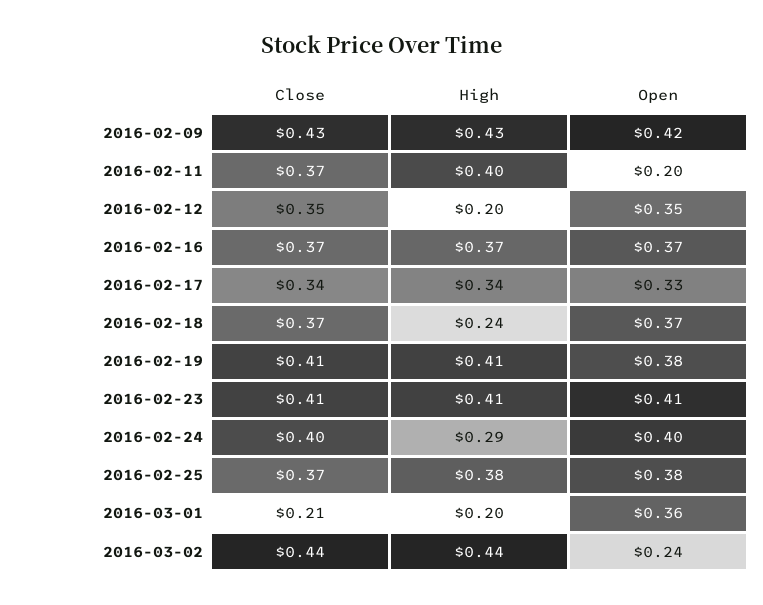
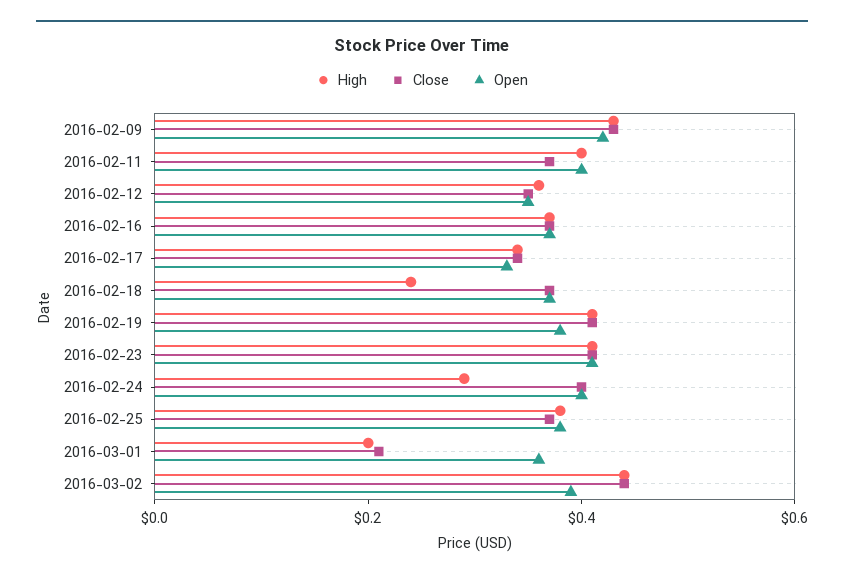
  {
    "Close": {
      "2016-02-09": 0.43,
      "2016-02-11": 0.37,
      "2016-02-12": 0.35,
      "2016-02-16": 0.37,
      "2016-02-17": 0.34,
      "2016-02-18": 0.37,
      "2016-02-19": 0.41,
      "2016-02-23": 0.41,
      "2016-02-24": 0.4,
      "2016-02-25": 0.37,
      "2016-03-01": 0.21,
      "2016-03-02": 0.44
    },
    "High": {
      "2016-02-09": 0.43,
      "2016-02-11": 0.4,
-     "2016-02-12": 0.2,
+     "2016-02-12": 0.35,
      "2016-02-16": 0.37,
      "2016-02-17": 0.34,
      "2016-02-18": 0.24,
      "2016-02-19": 0.41,
      "2016-02-23": 0.41,
      "2016-02-24": 0.29,
      "2016-02-25": 0.38,
      "2016-03-01": 0.2,
      "2016-03-02": 0.44
    },
    "Open": {
      "2016-02-09": 0.42,
-     "2016-02-11": 0.2,
+     "2016-02-11": 0.4,
      "2016-02-12": 0.35,
      "2016-02-16": 0.37,
      "2016-02-17": 0.33,
      "2016-02-18": 0.37,
      "2016-02-19": 0.38,
      "2016-02-23": 0.41,
      "2016-02-24": 0.4,
      "2016-02-25": 0.38,
      "2016-03-01": 0.36,
-     "2016-03-02": 0.24
+     "2016-03-02": 0.4
    }
  }

